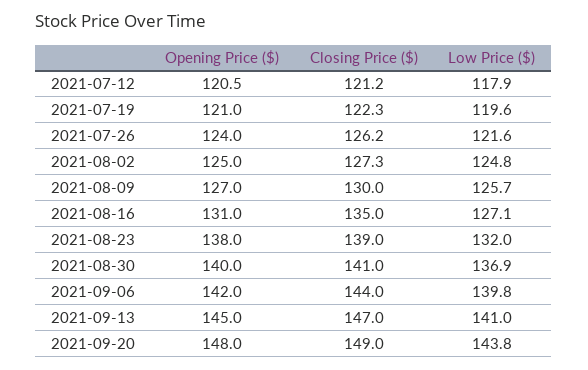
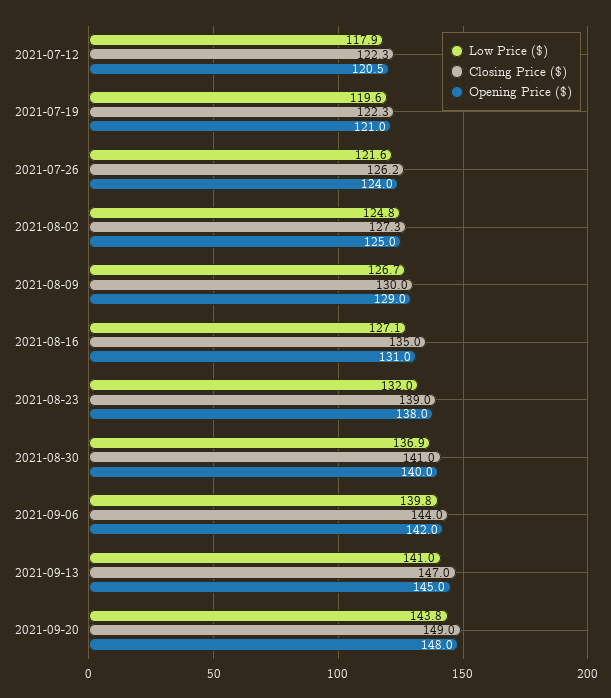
  {
    "Opening Price ($)": {
      "2021-07-12": 120.5,
      "2021-07-19": 121,
      "2021-07-26": 124,
      "2021-08-02": 125,
-     "2021-08-09": 127,
+     "2021-08-09": 129,
      "2021-08-16": 131,
      "2021-08-23": 138,
      "2021-08-30": 140,
      "2021-09-06": 142,
      "2021-09-13": 145,
      "2021-09-20": 148
    },
    "Closing Price ($)": {
-     "2021-07-12": 121.2,
+     "2021-07-12": 122.3,
      "2021-07-19": 122.3,
      "2021-07-26": 126.2,
      "2021-08-02": 127.3,
      "2021-08-09": 130,
      "2021-08-16": 135,
      "2021-08-23": 139,
      "2021-08-30": 141,
      "2021-09-06": 144,
      "2021-09-13": 147,
      "2021-09-20": 149
    },
    "Low Price ($)": {
      "2021-07-12": 117.9,
      "2021-07-19": 119.6,
      "2021-07-26": 121.6,
      "2021-08-02": 124.8,
-     "2021-08-09": 125.7,
+     "2021-08-09": 126.7,
      "2021-08-16": 127.1,
      "2021-08-23": 132,
      "2021-08-30": 136.9,
      "2021-09-06": 139.8,
      "2021-09-13": 141,
      "2021-09-20": 143.8
    }
  }

